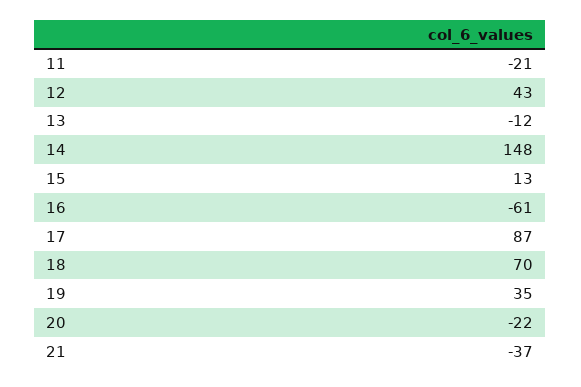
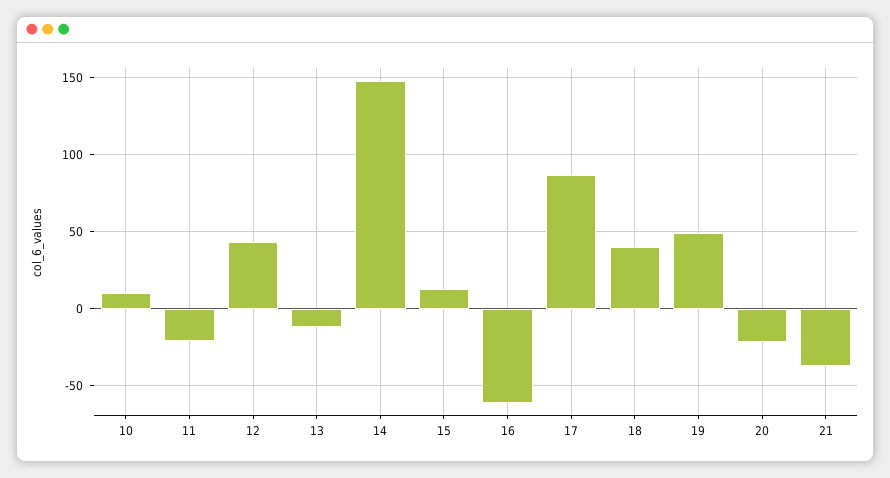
  {
    "11": -21,
    "12": 43,
    "13": -12,
    "14": 148,
    "15": 13,
    "16": -61,
    "17": 87,
-   "18": 70,
+   "18": 40,
-   "19": 35,
+   "19": 50,
    "20": -22,
-   "21": -37
+   "21": -37,
+   "10": 10
  }

